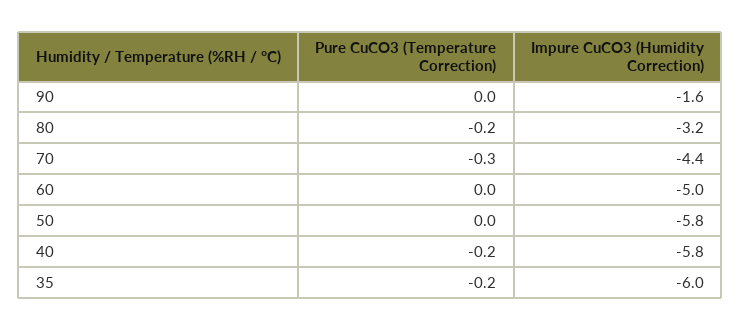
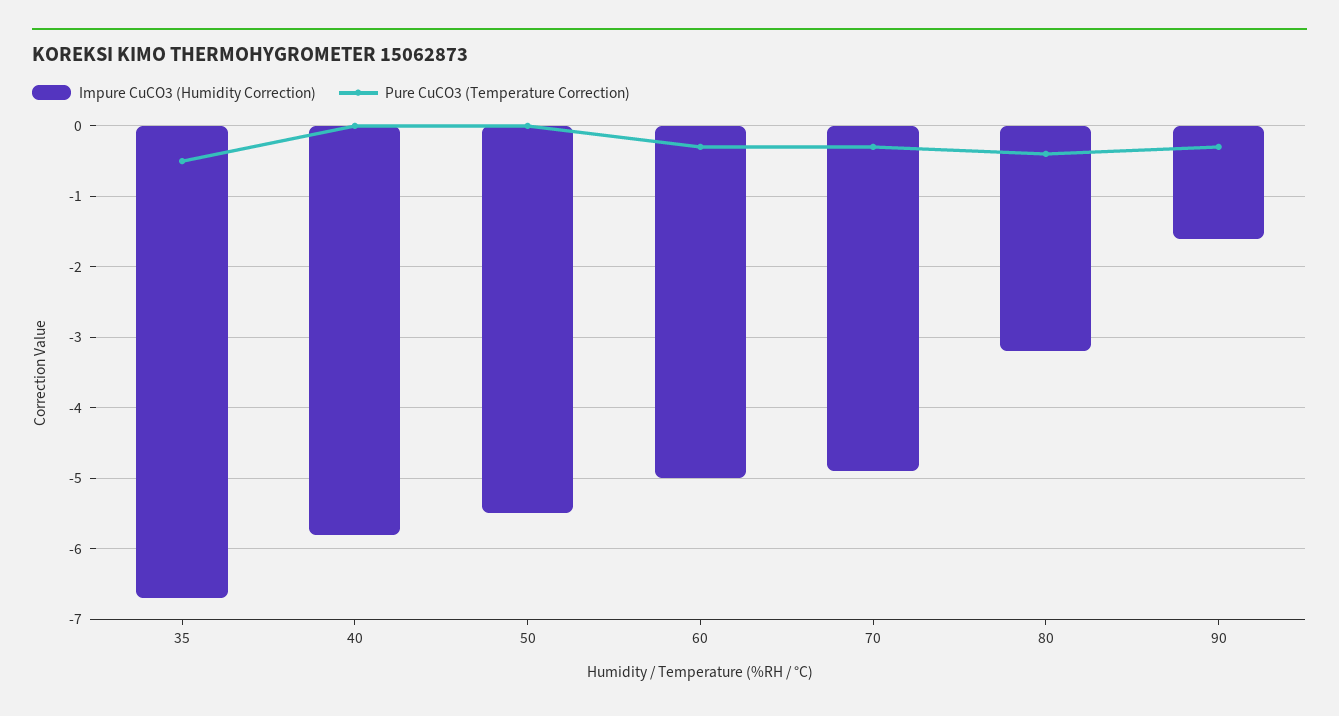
  {
    "Pure CuCO3 (Temperature Correction)": {
-     "90": 0,
+     "90": -0.3,
-     "80": -0.2,
+     "80": -0.4,
      "70": -0.3,
-     "60": 0,
+     "60": -0.3,
      "50": 0,
-     "40": -0.2,
+     "40": 0,
-     "35": -0.2
+     "35": -0.5
    },
    "Impure CuCO3 (Humidity Correction)": {
      "90": -1.6,
      "80": -3.2,
-     "70": -4.4,
+     "70": -4.9,
      "60": -5,
-     "50": -5.8,
+     "50": -5.5,
      "40": -5.8,
-     "35": -6
+     "35": -6.7
    }
  }

